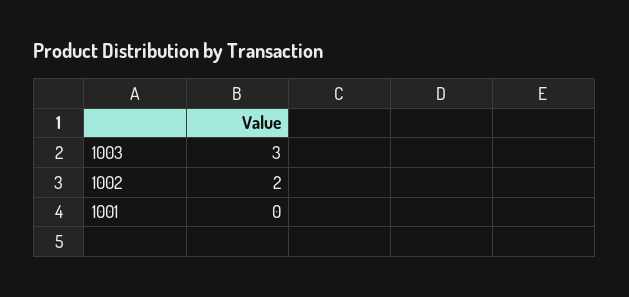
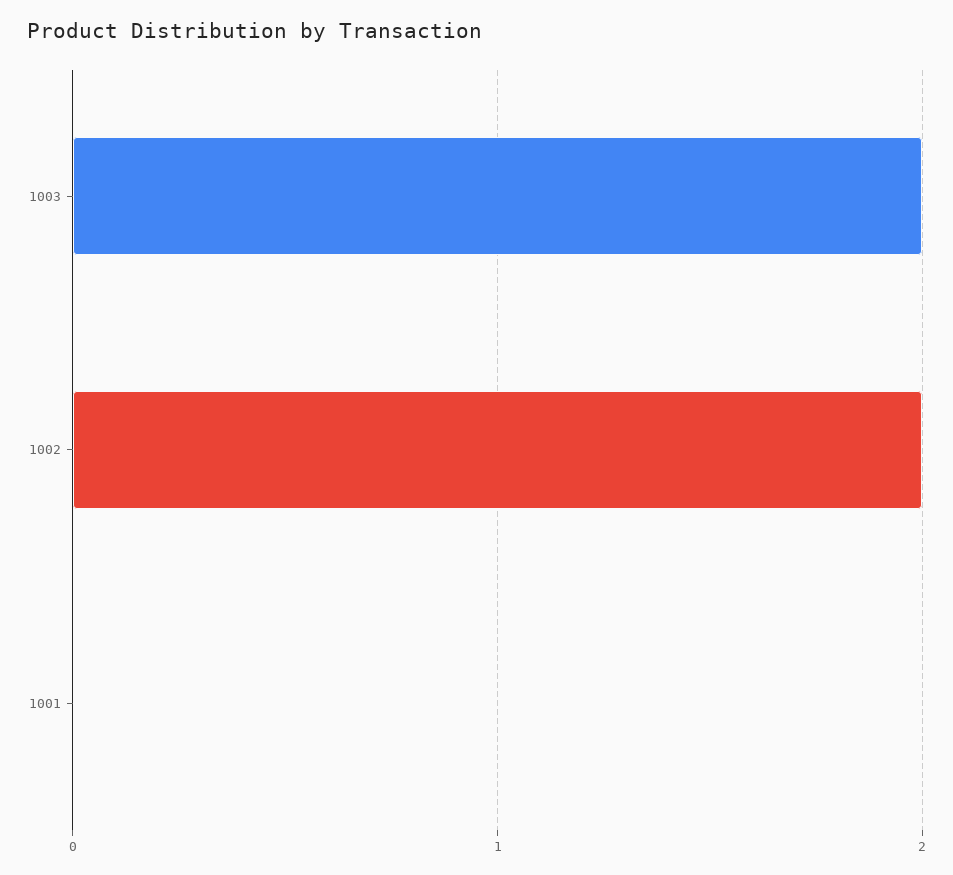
  {
-   "1003": 3,
+   "1003": 2,
    "1002": 2,
    "1001": 0
  }

